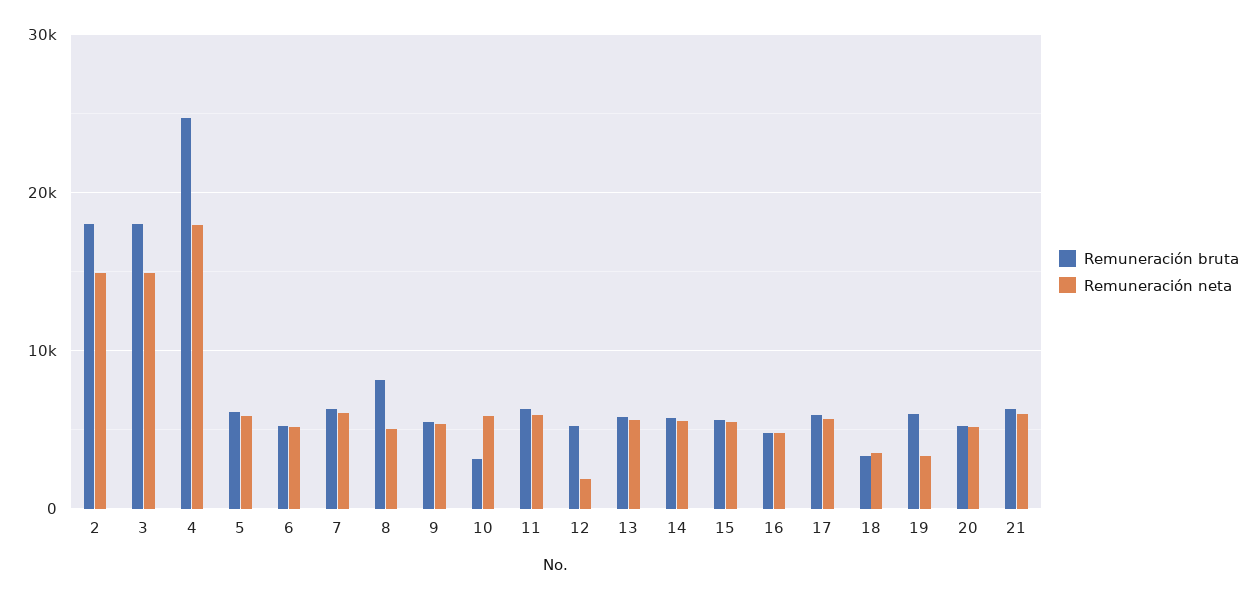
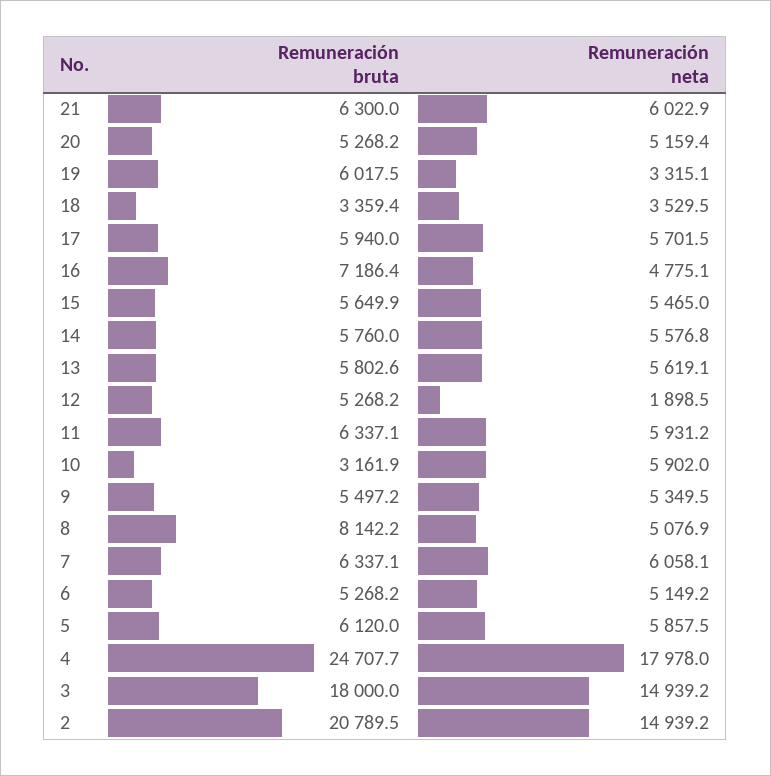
  {
    "Remuneración bruta": {
-     "2": 18000,
+     "2": 20789.5,
      "3": 18000,
      "4": 24707.7,
      "5": 6120,
      "6": 5268.2,
      "7": 6337.1,
      "8": 8142.2,
      "9": 5497.2,
      "10": 3161.9,
      "11": 6337.1,
      "12": 5268.2,
      "13": 5802.6,
      "14": 5760,
      "15": 5649.9,
-     "16": 5000,
+     "16": 7186.4,
      "17": 5940,
      "18": 3359.4,
      "19": 6017.5,
      "20": 5268.2,
      "21": 6300
    },
    "Remuneración neta": {
      "2": 14939.2,
      "3": 14939.2,
      "4": 17978,
      "5": 5857.5,
      "6": 5149.2,
      "7": 6058.1,
      "8": 5076.9,
      "9": 5349.5,
      "10": 5902,
      "11": 5931.2,
      "12": 1898.5,
      "13": 5619.1,
      "14": 5576.8,
      "15": 5465,
      "16": 4775.1,
      "17": 5701.5,
      "18": 3529.5,
      "19": 3315.1,
      "20": 5159.4,
      "21": 6022.9
    }
  }

